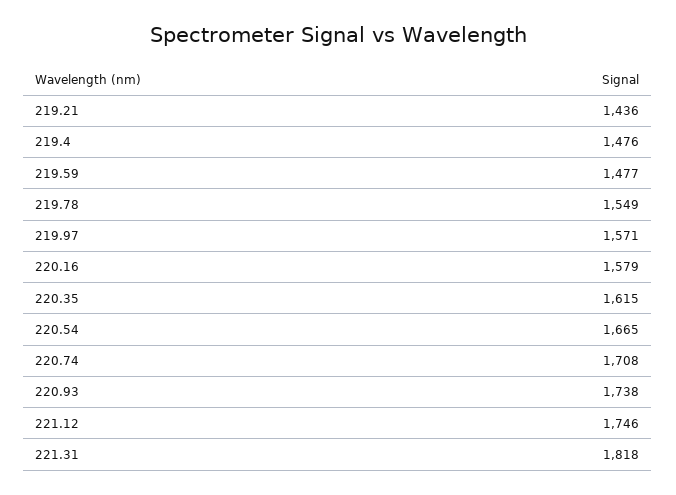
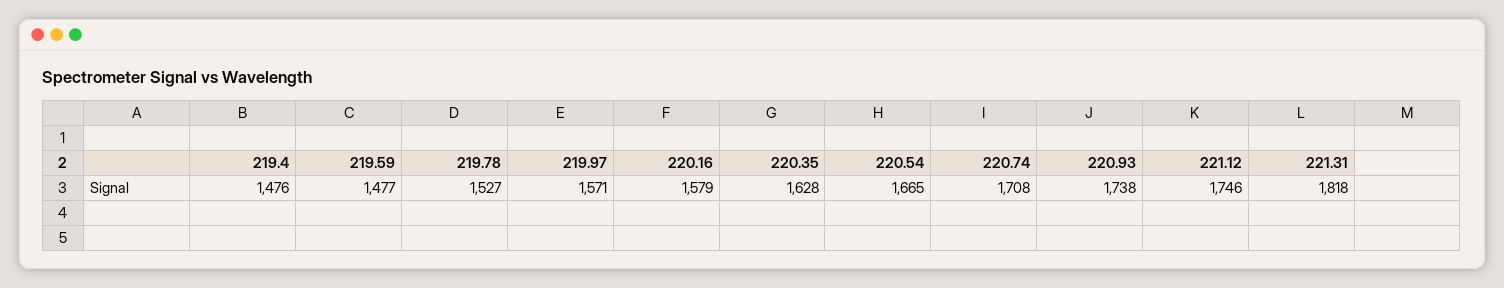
  {
-   "219.21": 1436,
    "219.4": 1476,
    "219.59": 1477,
-   "219.78": 1549,
+   "219.78": 1527,
    "219.97": 1571,
    "220.16": 1579,
-   "220.35": 1615,
+   "220.35": 1628,
    "220.54": 1665,
    "220.74": 1708,
    "220.93": 1738,
    "221.12": 1746,
    "221.31": 1818
  }

